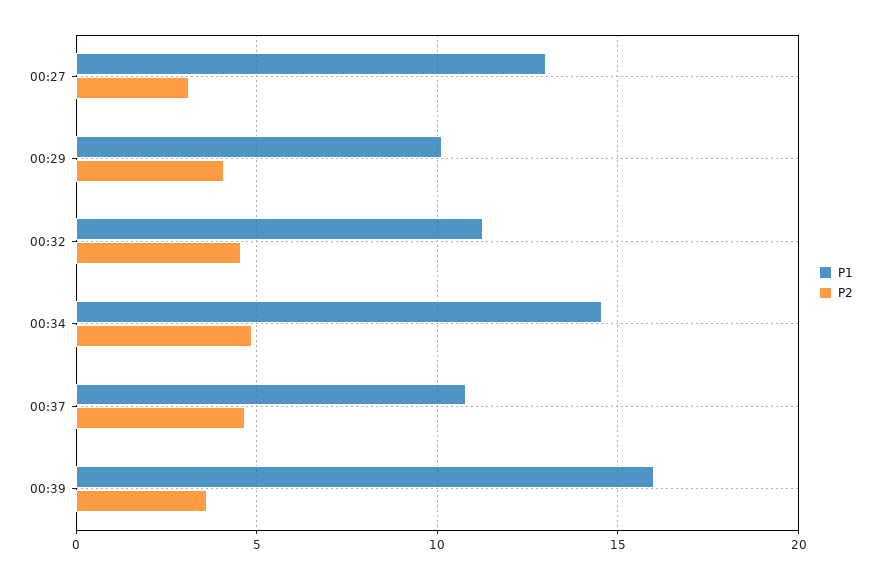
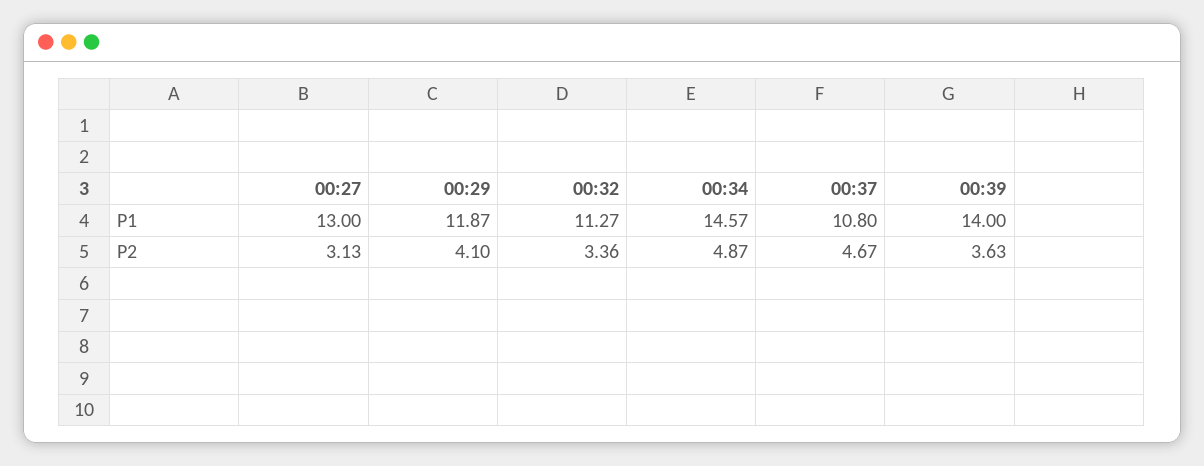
  {
    "P1": {
      "00:27": 13,
-     "00:29": 10,
+     "00:29": 11.87,
      "00:32": 11.27,
      "00:34": 14.57,
      "00:37": 10.8,
-     "00:39": 16
+     "00:39": 14
    },
    "P2": {
      "00:27": 3.13,
      "00:29": 4.1,
-     "00:32": 4.5,
+     "00:32": 3.36,
      "00:34": 4.87,
      "00:37": 4.67,
      "00:39": 3.63
    }
  }

